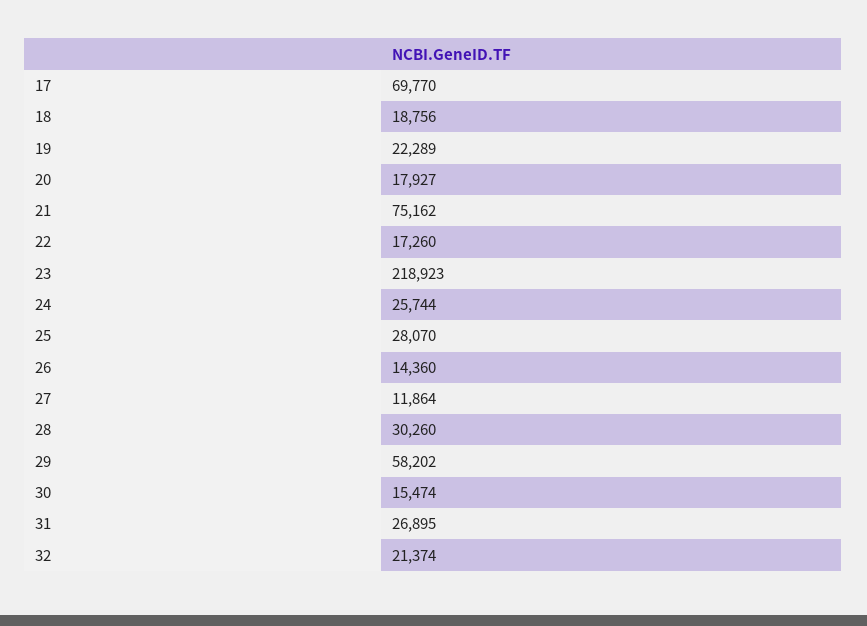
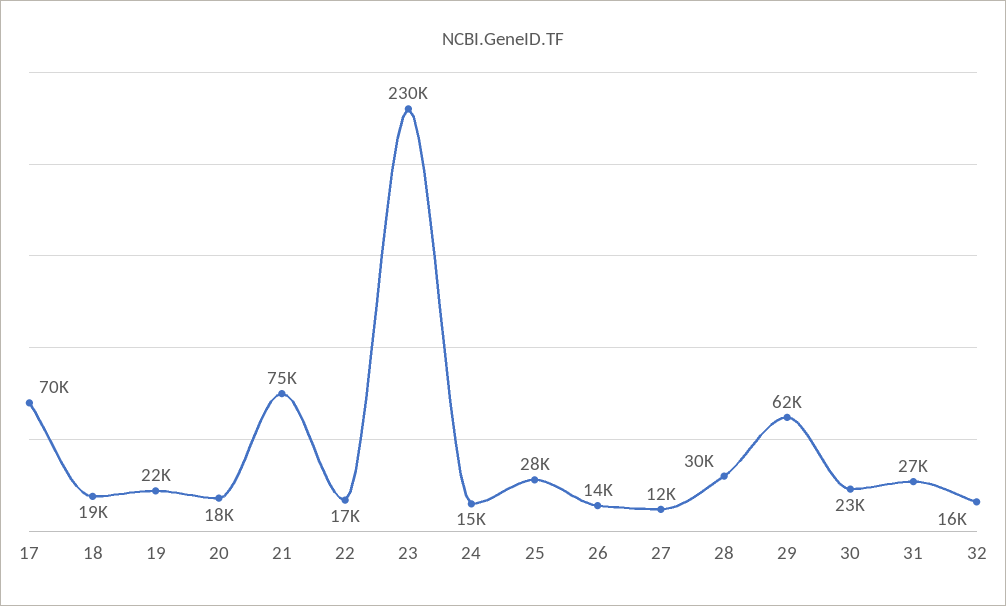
  {
    "17": 69770,
    "18": 18756,
    "19": 22289,
    "20": 17927,
    "21": 75162,
    "22": 17260,
-   "23": 218923,
+   "23": 230000,
-   "24": 25744,
+   "24": 15000,
    "25": 28070,
    "26": 14360,
    "27": 11864,
    "28": 30260,
-   "29": 58202,
+   "29": 62000,
-   "30": 15474,
+   "30": 23000,
    "31": 26895,
-   "32": 21374
+   "32": 16000
  }

